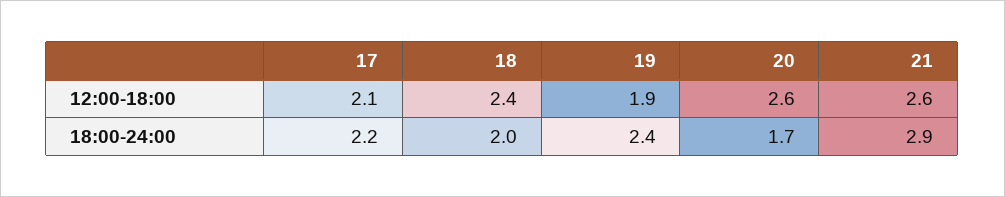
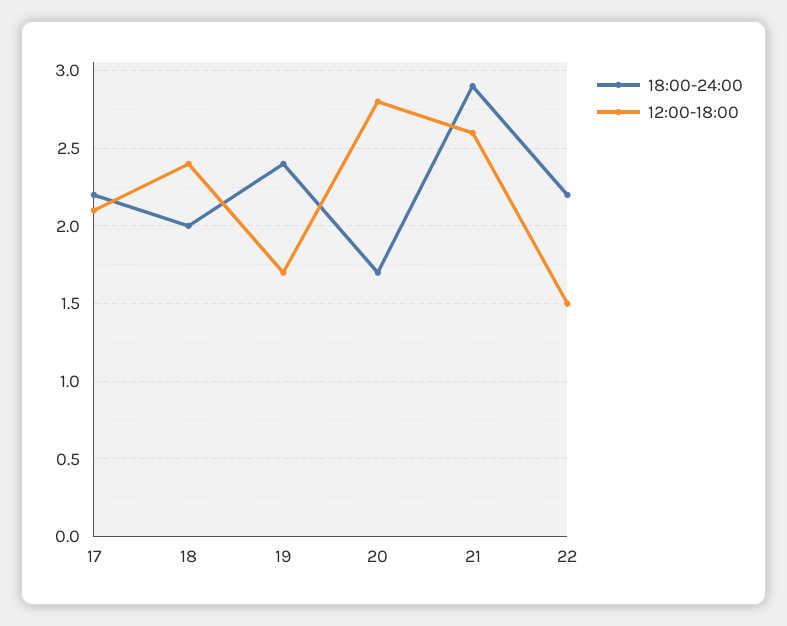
  {
    "12:00-18:00": {
      "17": 2.1,
      "18": 2.4,
-     "19": 1.9,
+     "19": 1.7,
-     "20": 2.6,
+     "20": 2.8,
-     "21": 2.6
+     "21": 2.6,
+     "22": 1.5
    },
    "18:00-24:00": {
      "17": 2.2,
      "18": 2,
      "19": 2.4,
      "20": 1.7,
-     "21": 2.9
+     "21": 2.9,
+     "22": 2.2
    }
  }

